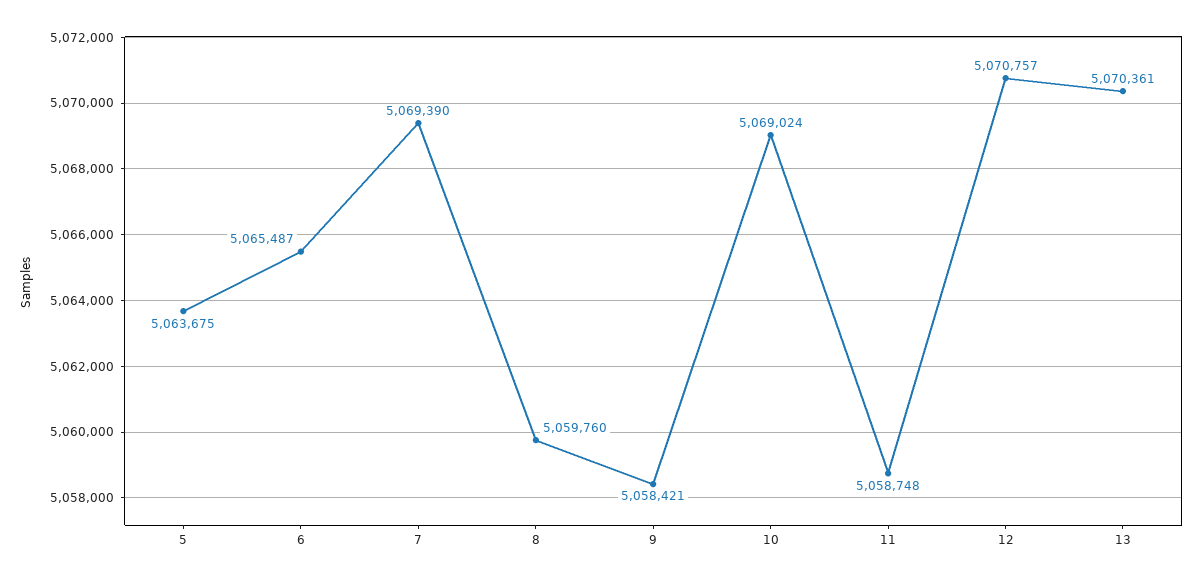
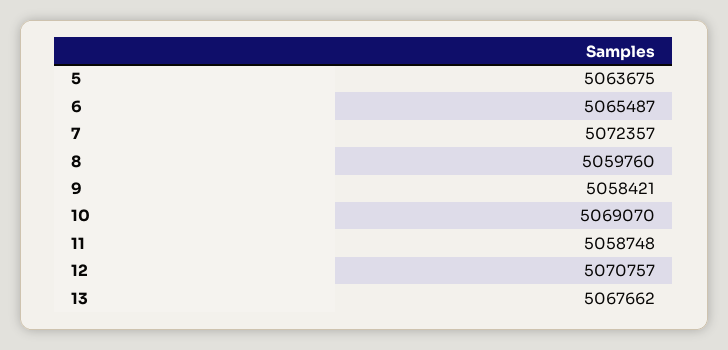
  {
    "5": 5063675,
    "6": 5065487,
-   "7": 5069390,
+   "7": 5072357,
    "8": 5059760,
    "9": 5058421,
-   "10": 5069024,
+   "10": 5069070,
    "11": 5058748,
    "12": 5070757,
-   "13": 5070361
+   "13": 5067662
  }

